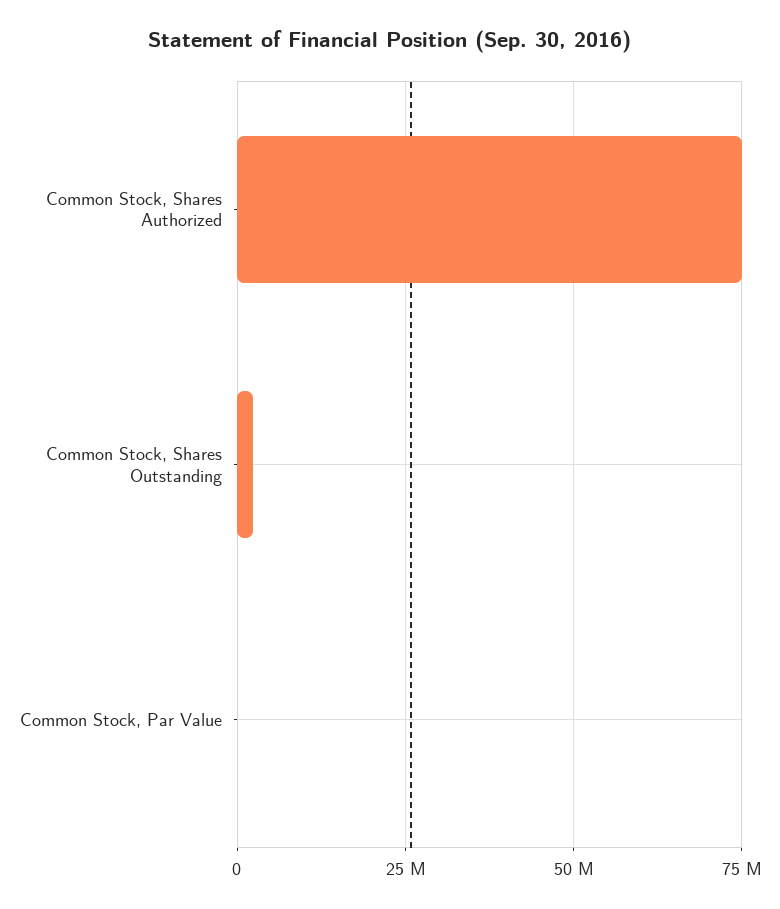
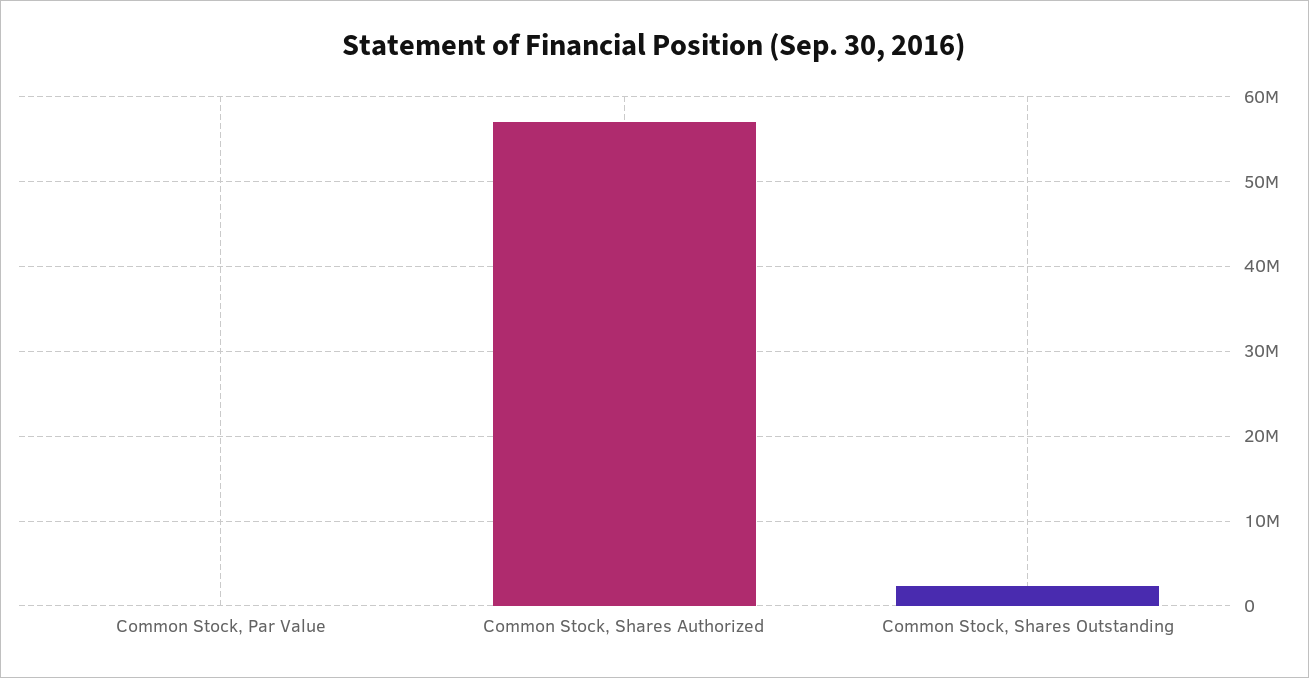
  {
-   "Common Stock, Shares Authorized": 75000000,
+   "Common Stock, Shares Authorized": 57000000,
    "Common Stock, Shares Outstanding": 2000000,
    "Common Stock, Par Value": 0
  }

